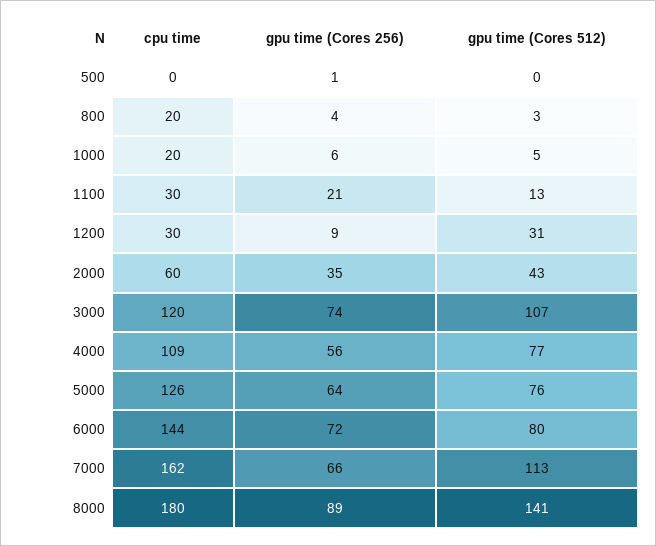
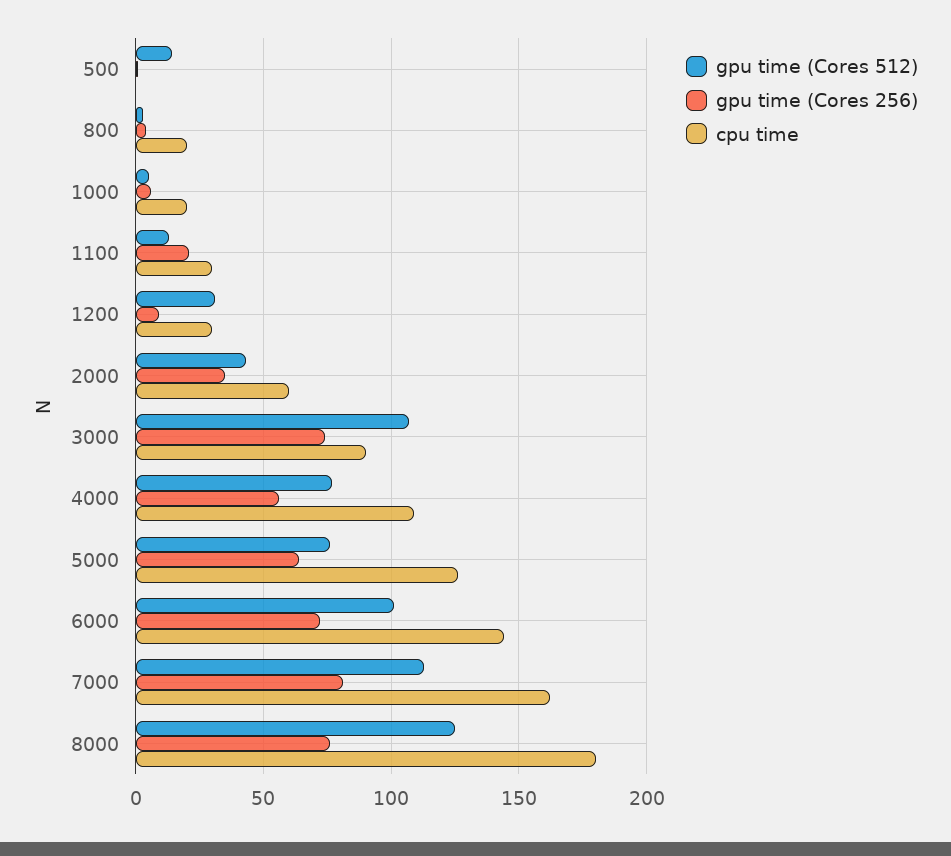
  {
    "cpu time": {
      "500": 0,
      "800": 20,
      "1000": 20,
      "1100": 30,
      "1200": 30,
      "2000": 60,
-     "3000": 120,
+     "3000": 90,
      "4000": 109,
      "5000": 126,
      "6000": 144,
      "7000": 162,
      "8000": 180
    },
    "gpu time (Cores 256)": {
      "500": 1,
      "800": 4,
      "1000": 6,
      "1100": 21,
      "1200": 9,
      "2000": 35,
      "3000": 74,
      "4000": 56,
      "5000": 64,
      "6000": 72,
-     "7000": 66,
+     "7000": 80,
-     "8000": 89
+     "8000": 75
    },
    "gpu time (Cores 512)": {
-     "500": 0,
+     "500": 15,
      "800": 3,
      "1000": 5,
      "1100": 13,
      "1200": 31,
      "2000": 43,
      "3000": 107,
      "4000": 77,
      "5000": 76,
-     "6000": 80,
+     "6000": 100,
      "7000": 113,
-     "8000": 141
+     "8000": 125
    }
  }

